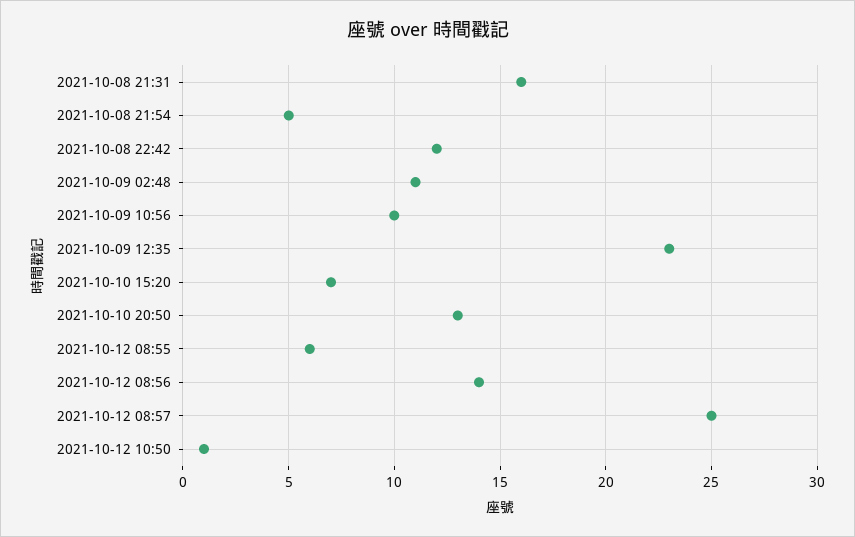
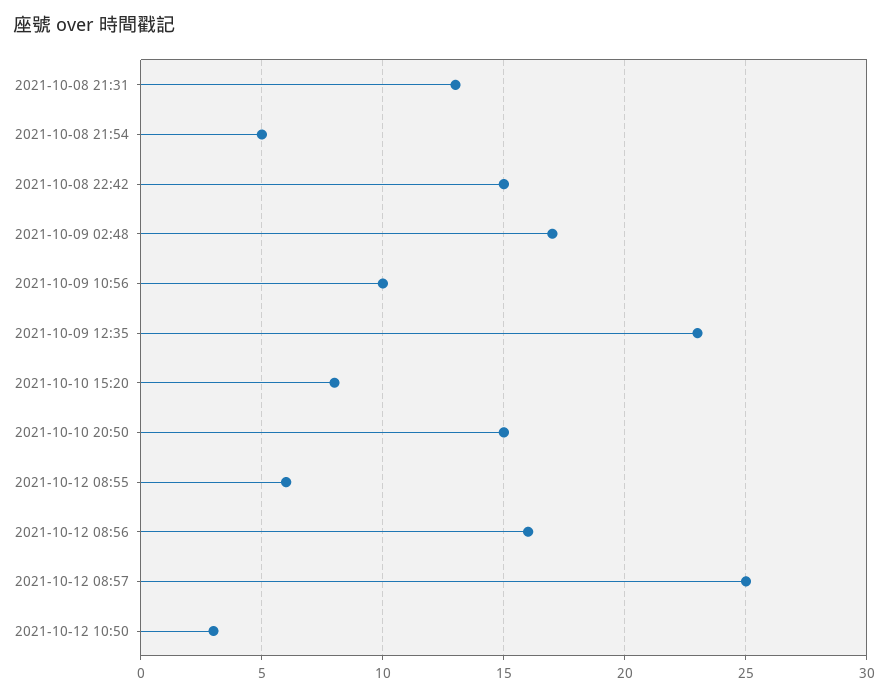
  {
-   "2021-10-08 21:31": 16,
+   "2021-10-08 21:31": 13,
    "2021-10-08 21:54": 5,
-   "2021-10-08 22:42": 12,
+   "2021-10-08 22:42": 15,
-   "2021-10-09 02:48": 11,
+   "2021-10-09 02:48": 17,
    "2021-10-09 10:56": 10,
    "2021-10-09 12:35": 23,
-   "2021-10-10 15:20": 7,
+   "2021-10-10 15:20": 8,
-   "2021-10-10 20:50": 13,
+   "2021-10-10 20:50": 15,
    "2021-10-12 08:55": 6,
-   "2021-10-12 08:56": 14,
+   "2021-10-12 08:56": 16,
    "2021-10-12 08:57": 25,
-   "2021-10-12 10:50": 1
+   "2021-10-12 10:50": 3
  }

